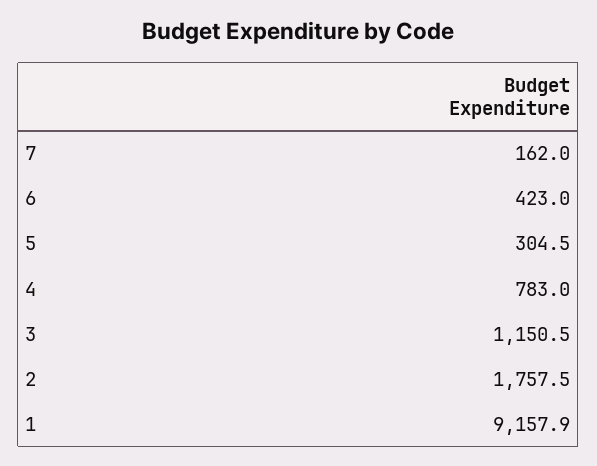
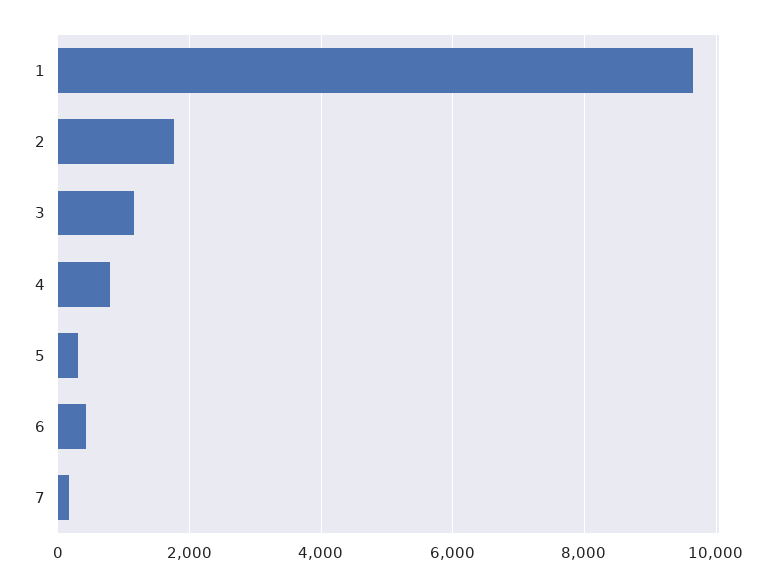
  {
    "7": 162,
    "6": 423,
    "5": 304.5,
    "4": 783,
    "3": 1150.5,
    "2": 1757.5,
-   "1": 9157.9
+   "1": 9600
  }

